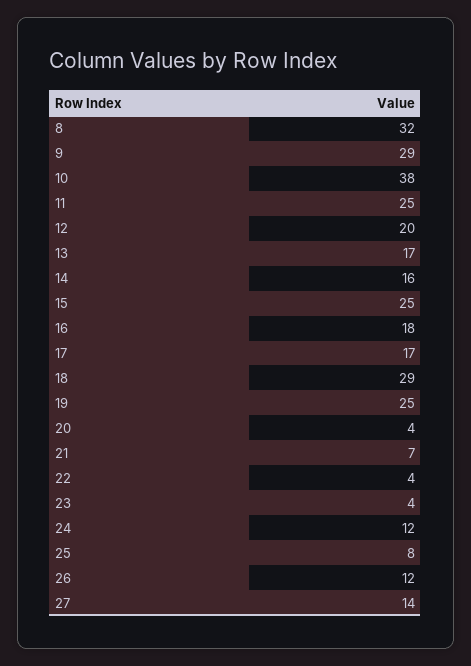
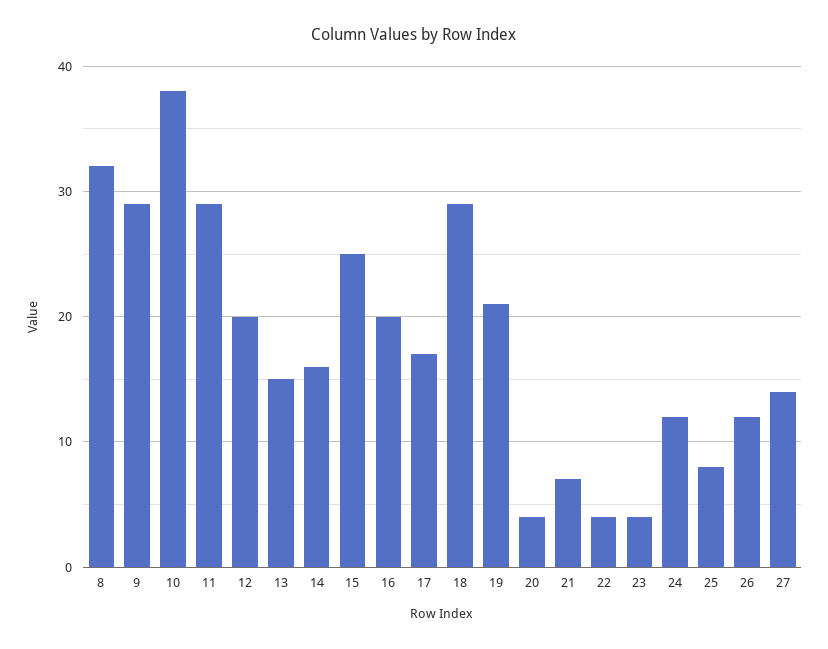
  {
    "8": 32,
    "9": 29,
    "10": 38,
-   "11": 25,
+   "11": 29,
    "12": 20,
-   "13": 17,
+   "13": 15,
    "14": 16,
    "15": 25,
-   "16": 18,
+   "16": 20,
    "17": 17,
    "18": 29,
-   "19": 25,
+   "19": 21,
    "20": 4,
    "21": 7,
    "22": 4,
    "23": 4,
    "24": 12,
    "25": 8,
    "26": 12,
    "27": 14
  }

